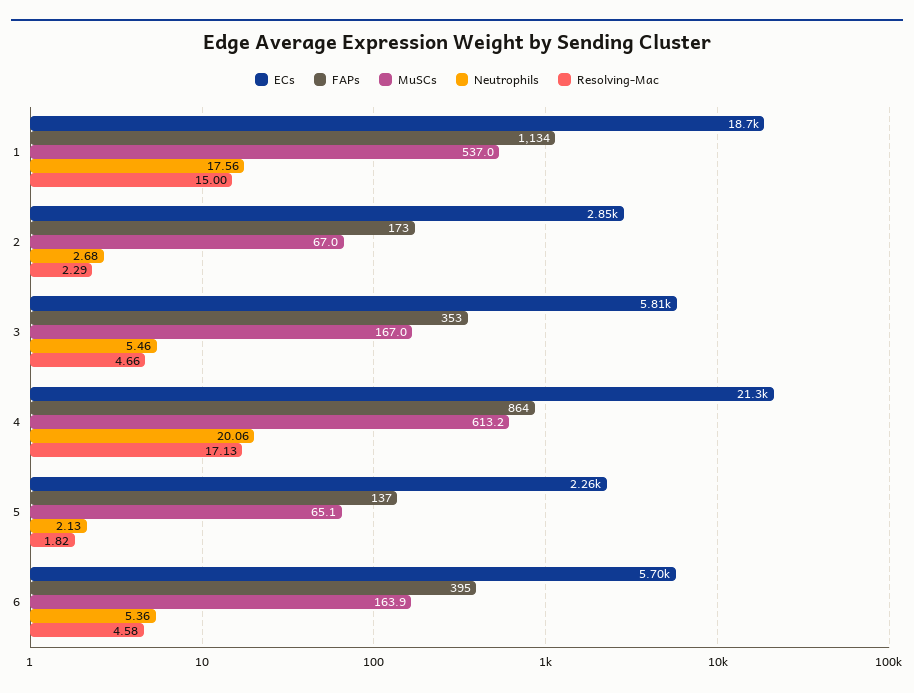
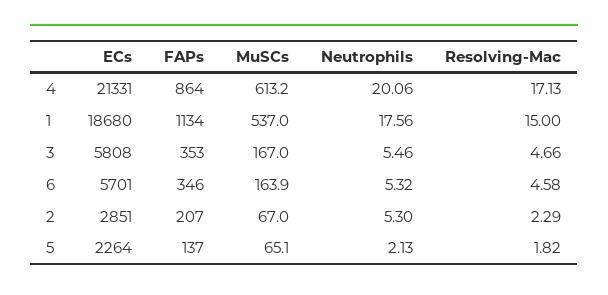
  {
    "ECs": {
      "1": 18680,
      "2": 2851,
      "3": 5808,
      "4": 21331,
      "5": 2264,
      "6": 5701
    },
    "FAPs": {
      "1": 1134,
-     "2": 173,
+     "2": 207,
      "3": 353,
      "4": 864,
      "5": 137,
-     "6": 395
+     "6": 346
    },
    "MuSCs": {
      "1": 537,
      "2": 67,
      "3": 167,
      "4": 613.2,
      "5": 65.1,
      "6": 163.9
    },
    "Neutrophils": {
      "1": 17.56,
-     "2": 2.68,
+     "2": 5.3,
      "3": 5.46,
      "4": 20.06,
      "5": 2.13,
-     "6": 5.36
+     "6": 5.32
    },
    "Resolving-Mac": {
      "1": 15,
      "2": 2.29,
      "3": 4.66,
      "4": 17.13,
      "5": 1.82,
      "6": 4.58
    }
  }

